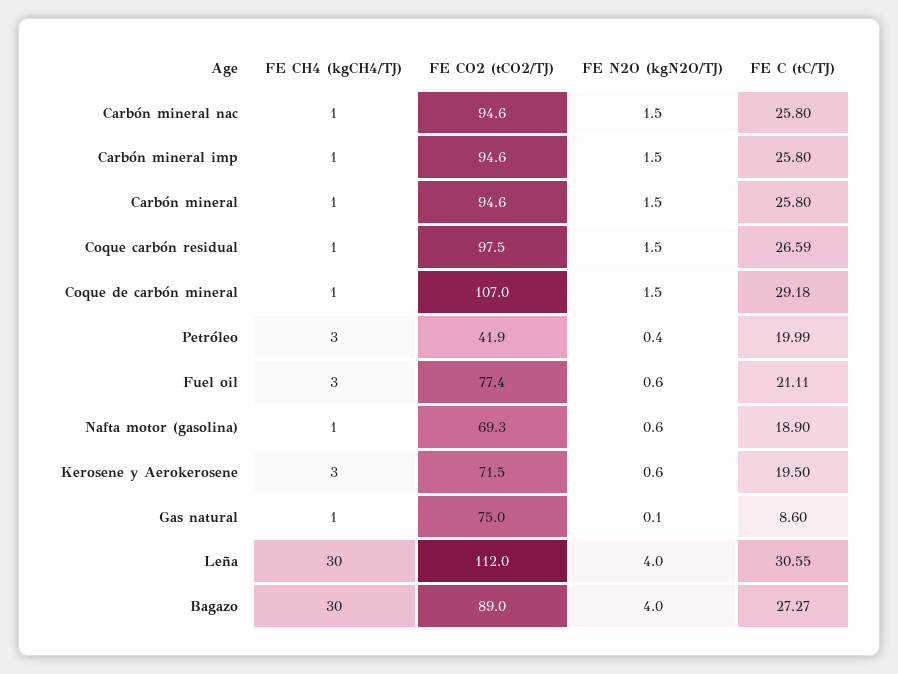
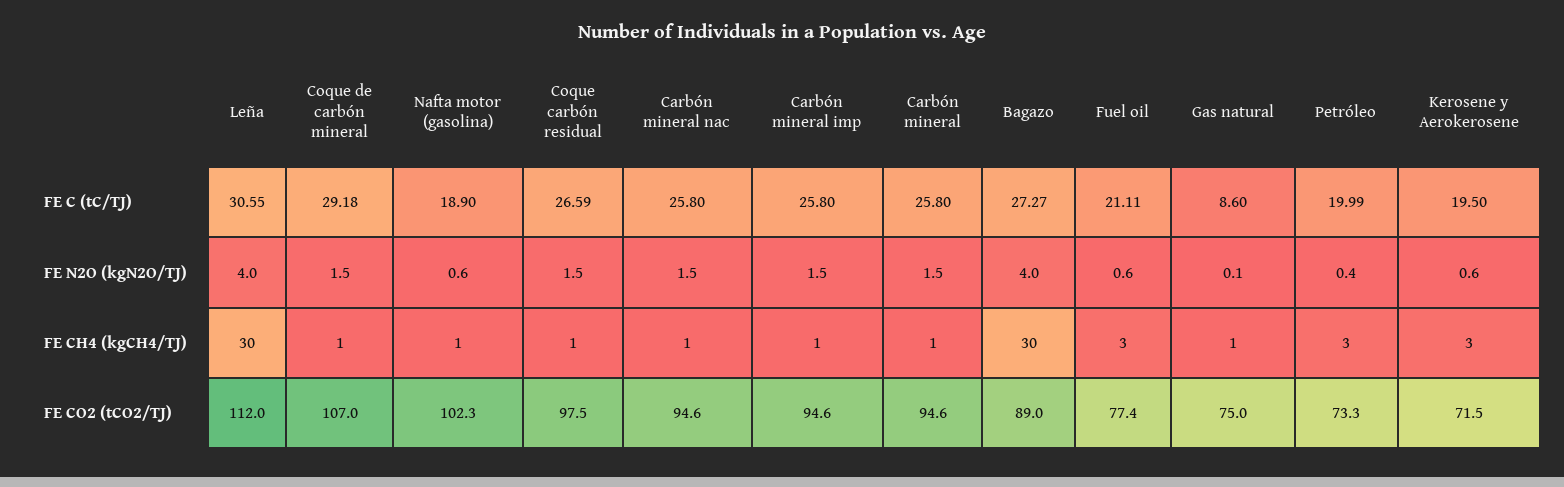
  {
    "FE CH4 (kgCH4/TJ)": {
      "Carbón mineral nac": 1,
      "Carbón mineral imp": 1,
      "Carbón mineral": 1,
      "Coque carbón residual": 1,
      "Coque de carbón mineral": 1,
      "Petróleo": 3,
      "Fuel oil": 3,
      "Nafta motor (gasolina)": 1,
      "Kerosene y Aerokerosene": 3,
      "Gas natural": 1,
      "Leña": 30,
      "Bagazo": 30
    },
    "FE CO2 (tCO2/TJ)": {
      "Carbón mineral nac": 94.6,
      "Carbón mineral imp": 94.6,
      "Carbón mineral": 94.6,
      "Coque carbón residual": 97.5,
      "Coque de carbón mineral": 107,
-     "Petróleo": 41.9,
+     "Petróleo": 73.3,
      "Fuel oil": 77.4,
-     "Nafta motor (gasolina)": 69.3,
+     "Nafta motor (gasolina)": 102.3,
      "Kerosene y Aerokerosene": 71.5,
      "Gas natural": 75,
      "Leña": 112,
      "Bagazo": 89
    },
    "FE N2O (kgN2O/TJ)": {
      "Carbón mineral nac": 1.5,
      "Carbón mineral imp": 1.5,
      "Carbón mineral": 1.5,
      "Coque carbón residual": 1.5,
      "Coque de carbón mineral": 1.5,
      "Petróleo": 0.4,
      "Fuel oil": 0.6,
      "Nafta motor (gasolina)": 0.6,
      "Kerosene y Aerokerosene": 0.6,
      "Gas natural": 0.1,
      "Leña": 4,
      "Bagazo": 4
    },
    "FE C (tC/TJ)": {
      "Carbón mineral nac": 25.8,
      "Carbón mineral imp": 25.8,
      "Carbón mineral": 25.8,
      "Coque carbón residual": 26.59,
      "Coque de carbón mineral": 29.18,
      "Petróleo": 19.99,
      "Fuel oil": 21.11,
      "Nafta motor (gasolina)": 18.9,
      "Kerosene y Aerokerosene": 19.5,
      "Gas natural": 8.6,
      "Leña": 30.55,
      "Bagazo": 27.27
    }
  }

